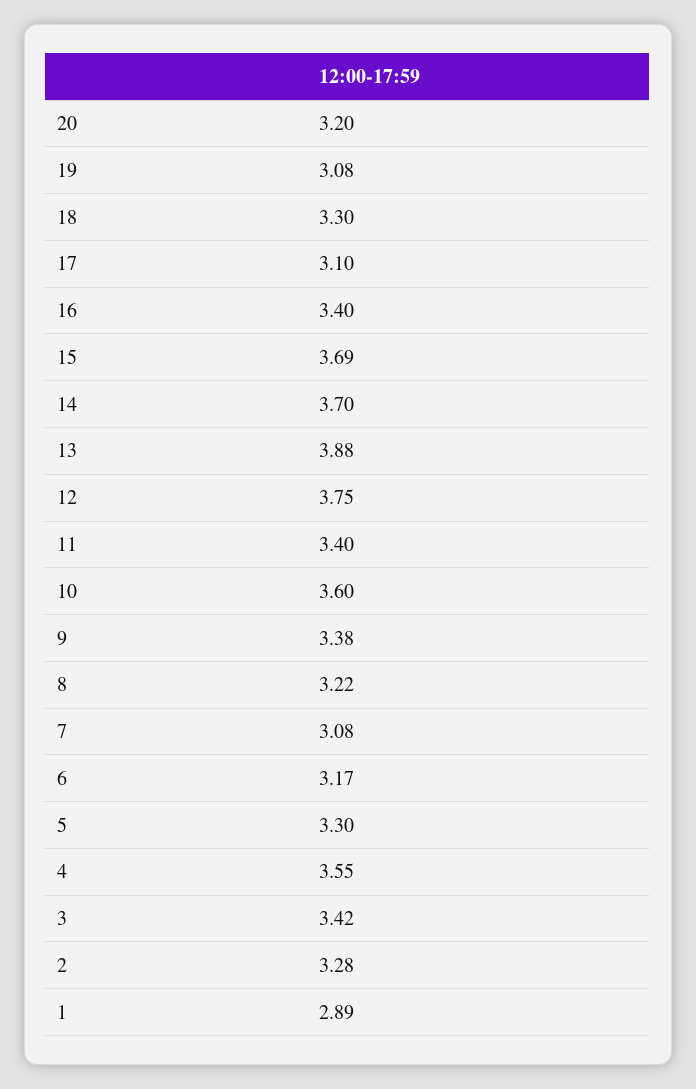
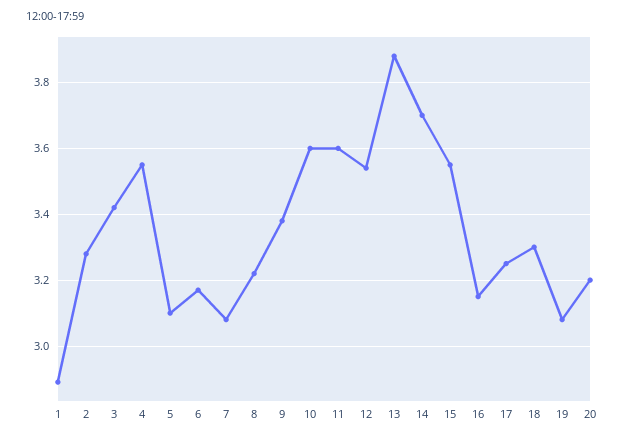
  {
    "20": 3.2,
    "19": 3.08,
    "18": 3.3,
-   "17": 3.1,
+   "17": 3.25,
-   "16": 3.4,
+   "16": 3.15,
-   "15": 3.69,
+   "15": 3.55,
    "14": 3.7,
    "13": 3.88,
-   "12": 3.75,
+   "12": 3.55,
-   "11": 3.4,
+   "11": 3.6,
    "10": 3.6,
    "9": 3.38,
    "8": 3.22,
    "7": 3.08,
    "6": 3.17,
-   "5": 3.3,
+   "5": 3.1,
    "4": 3.55,
    "3": 3.42,
    "2": 3.28,
    "1": 2.89
  }

